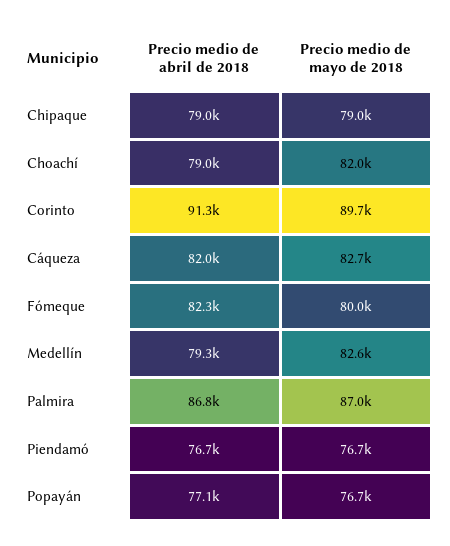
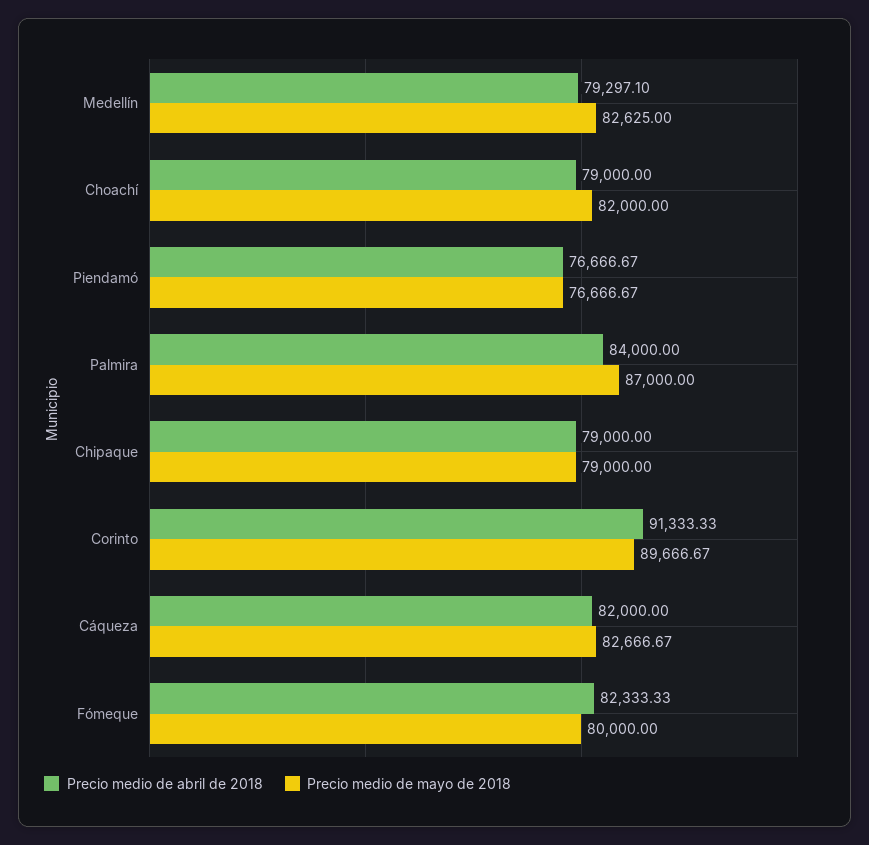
  {
    "Precio medio de abril de 2018": {
      "Chipaque": 79000,
      "Choachí": 79000,
      "Corinto": 91333.33,
      "Cáqueza": 82000,
      "Fómeque": 82333.33,
      "Medellín": 79297.1,
-     "Palmira": 86800,
+     "Palmira": 84000,
-     "Piendamó": 76666.67,
+     "Piendamó": 76666.67
-     "Popayán": 77100
    },
    "Precio medio de mayo de 2018": {
      "Chipaque": 79000,
      "Choachí": 82000,
      "Corinto": 89666.67,
      "Cáqueza": 82666.67,
      "Fómeque": 80000,
      "Medellín": 82625,
      "Palmira": 87000,
-     "Piendamó": 76666.67,
+     "Piendamó": 76666.67
-     "Popayán": 76700
    }
  }

